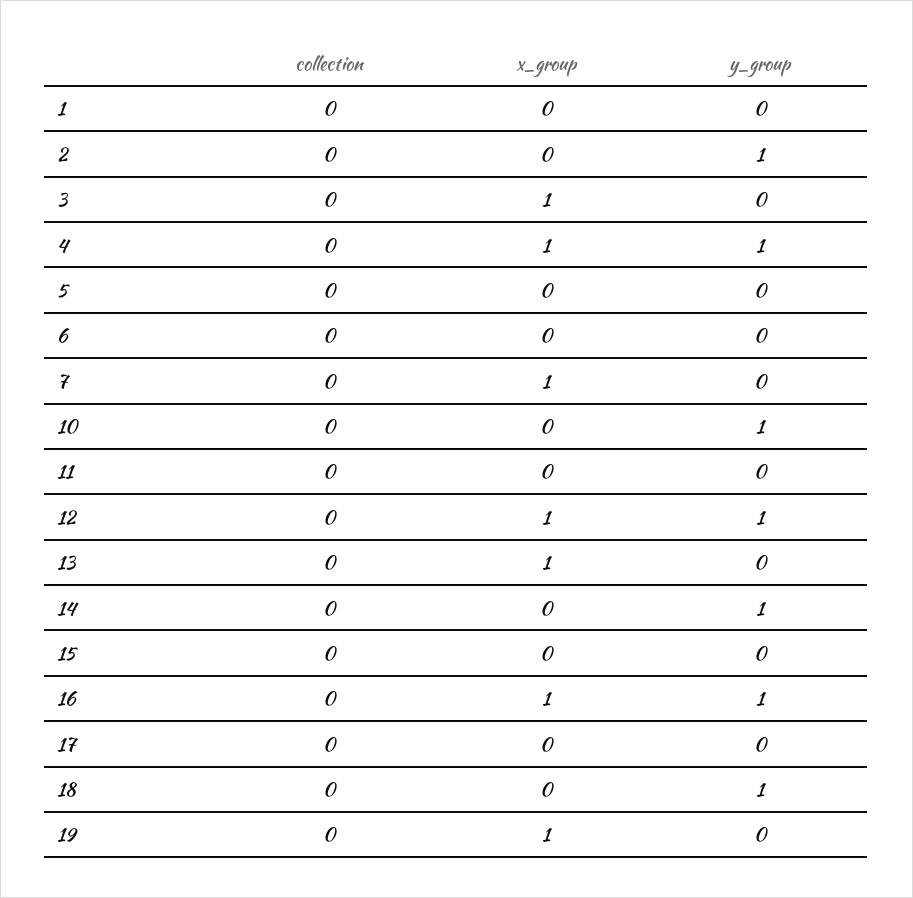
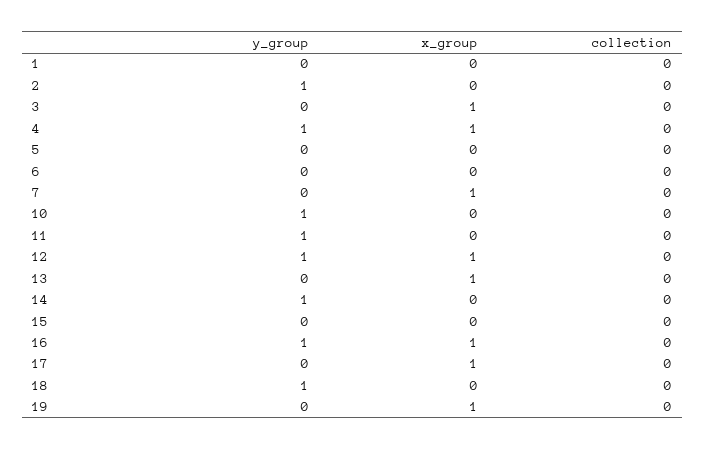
  {
    "collection": {
      "1": 0,
      "2": 0,
      "3": 0,
      "4": 0,
      "5": 0,
      "6": 0,
      "7": 0,
      "10": 0,
      "11": 0,
      "12": 0,
      "13": 0,
      "14": 0,
      "15": 0,
      "16": 0,
      "17": 0,
      "18": 0,
      "19": 0
    },
    "x_group": {
      "1": 0,
      "2": 0,
      "3": 1,
      "4": 1,
      "5": 0,
      "6": 0,
      "7": 1,
      "10": 0,
      "11": 0,
      "12": 1,
      "13": 1,
      "14": 0,
      "15": 0,
      "16": 1,
-     "17": 0,
+     "17": 1,
      "18": 0,
      "19": 1
    },
    "y_group": {
      "1": 0,
      "2": 1,
      "3": 0,
      "4": 1,
      "5": 0,
      "6": 0,
      "7": 0,
      "10": 1,
-     "11": 0,
+     "11": 1,
      "12": 1,
      "13": 0,
      "14": 1,
      "15": 0,
      "16": 1,
      "17": 0,
      "18": 1,
      "19": 0
    }
  }

